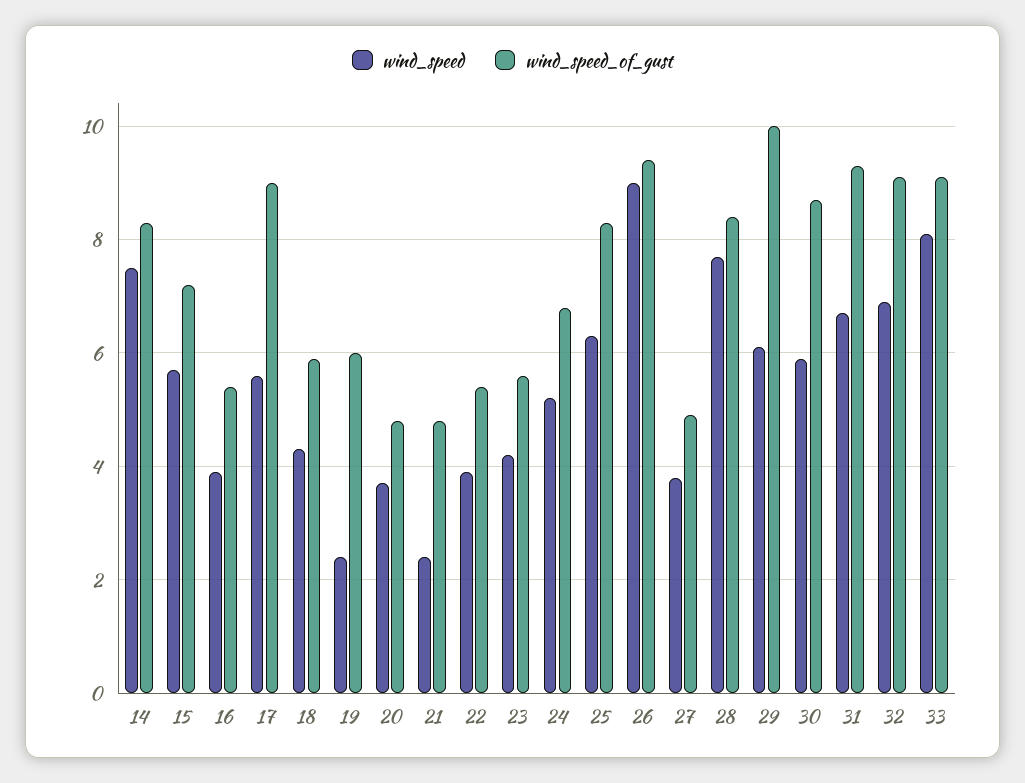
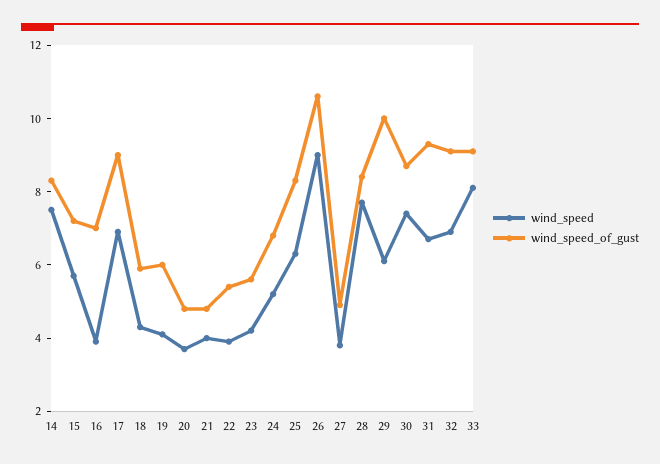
  {
    "wind_speed": {
      "14": 7.5,
      "15": 5.5,
      "16": 4,
-     "17": 5.5,
+     "17": 7,
      "18": 4.5,
-     "19": 2.5,
+     "19": 4,
      "20": 3.5,
-     "21": 2.5,
+     "21": 4,
      "22": 4,
      "23": 4,
      "24": 5,
      "25": 6.5,
      "26": 9,
      "27": 4,
      "28": 7.5,
      "29": 6,
-     "30": 6,
+     "30": 7.5,
      "31": 6.5,
      "32": 7,
      "33": 8
    },
    "wind_speed_of_gust": {
      "14": 8.5,
      "15": 7,
-     "16": 5.5,
+     "16": 7,
      "17": 9,
      "18": 6,
      "19": 6,
      "20": 5,
      "21": 5,
      "22": 5.5,
      "23": 5.5,
      "24": 7,
      "25": 8.5,
-     "26": 9.5,
+     "26": 10.5,
      "27": 5,
      "28": 8.5,
      "29": 10,
      "30": 8.5,
      "31": 9.5,
      "32": 9,
      "33": 9
    }
  }

